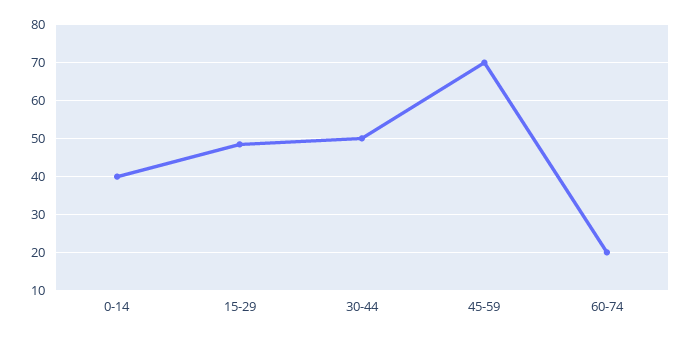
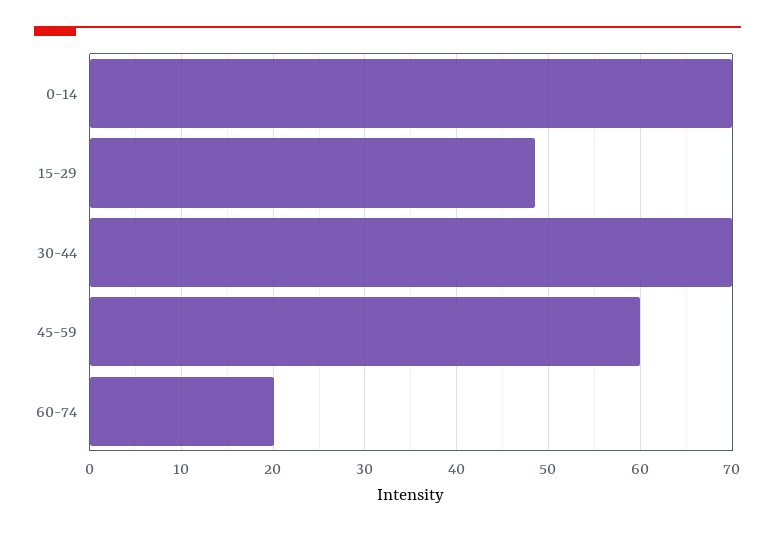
  {
-   "0-14": 40,
+   "0-14": 70,
    "15-29": 48,
-   "30-44": 50,
+   "30-44": 70,
-   "45-59": 70,
+   "45-59": 60,
    "60-74": 20
  }

